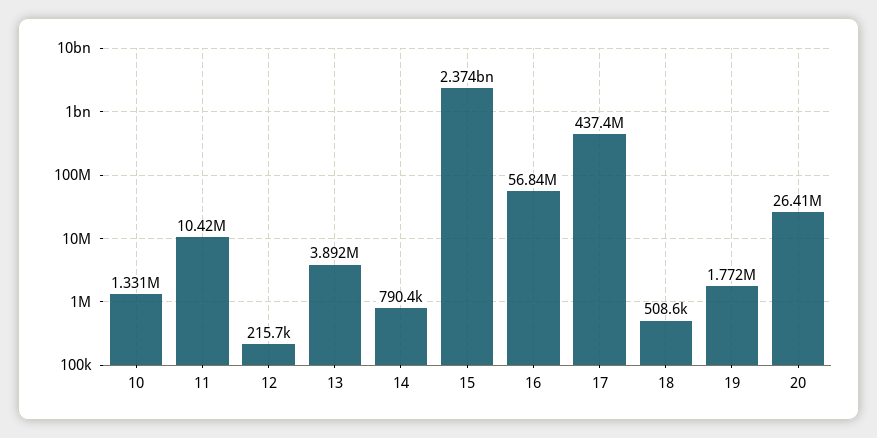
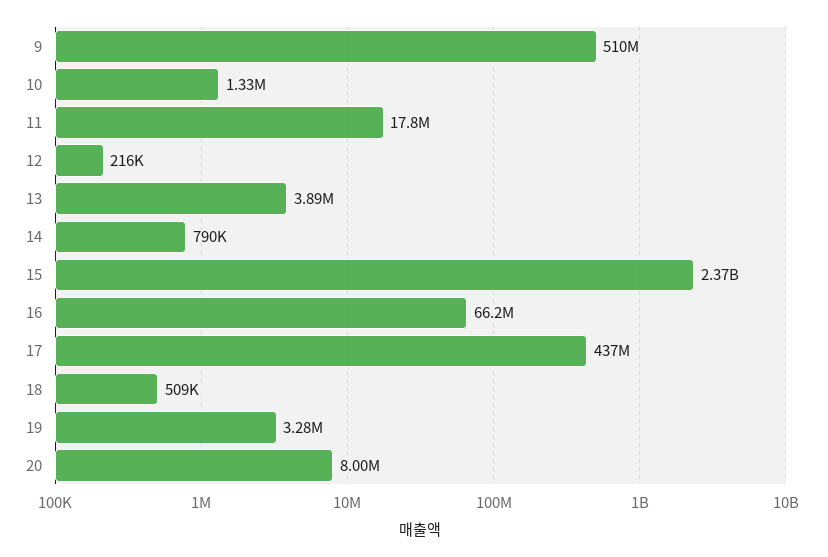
  {
    "10": 1331000,
-   "11": 10420000,
+   "11": 17800000,
    "12": 215700,
    "13": 3892000,
    "14": 790400,
    "15": 2374000000,
-   "16": 56840000,
+   "16": 66200000,
    "17": 437400000,
    "18": 508600,
-   "19": 1772000,
+   "19": 3280000,
-   "20": 26410000
+   "20": 8000000,
+   "9": 510000000
  }

